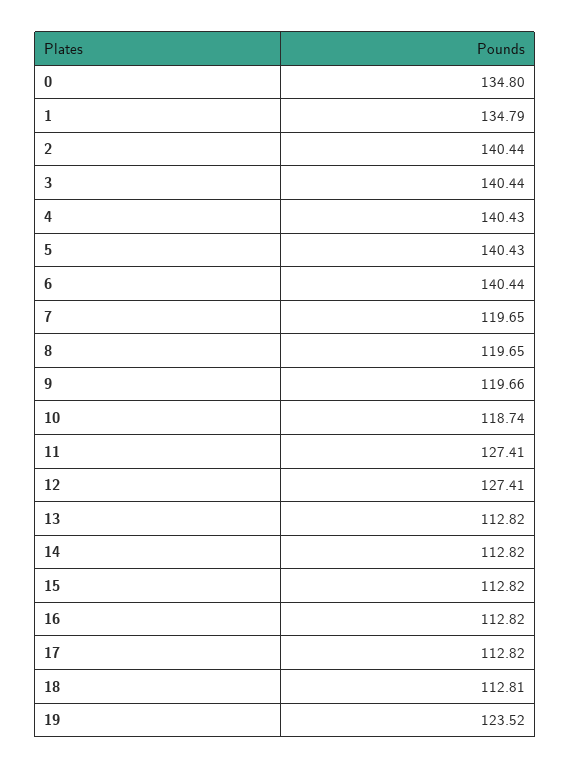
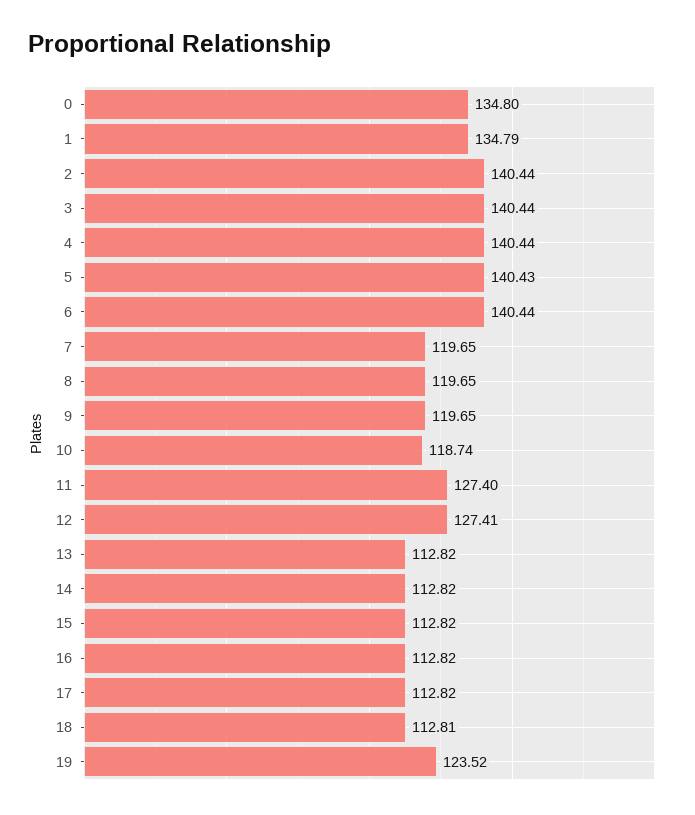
  {
    "0": 134.8,
    "1": 134.79,
    "2": 140.44,
    "3": 140.44,
-   "4": 140.43,
+   "4": 140.44,
    "5": 140.43,
    "6": 140.44,
    "7": 119.65,
    "8": 119.65,
-   "9": 119.66,
+   "9": 119.65,
    "10": 118.74,
-   "11": 127.41,
+   "11": 127.4,
    "12": 127.41,
    "13": 112.82,
    "14": 112.82,
    "15": 112.82,
    "16": 112.82,
    "17": 112.82,
    "18": 112.81,
    "19": 123.52
  }

